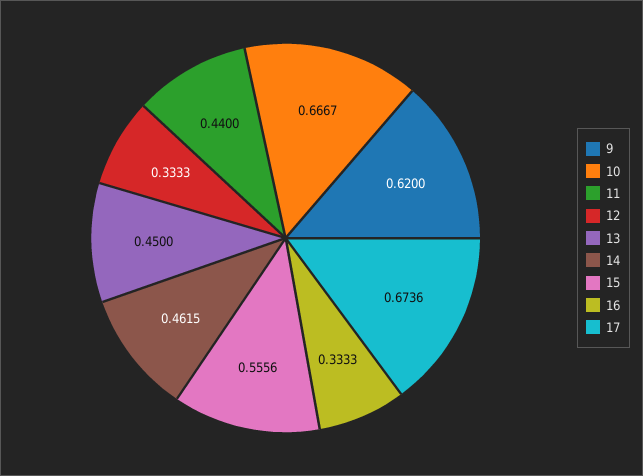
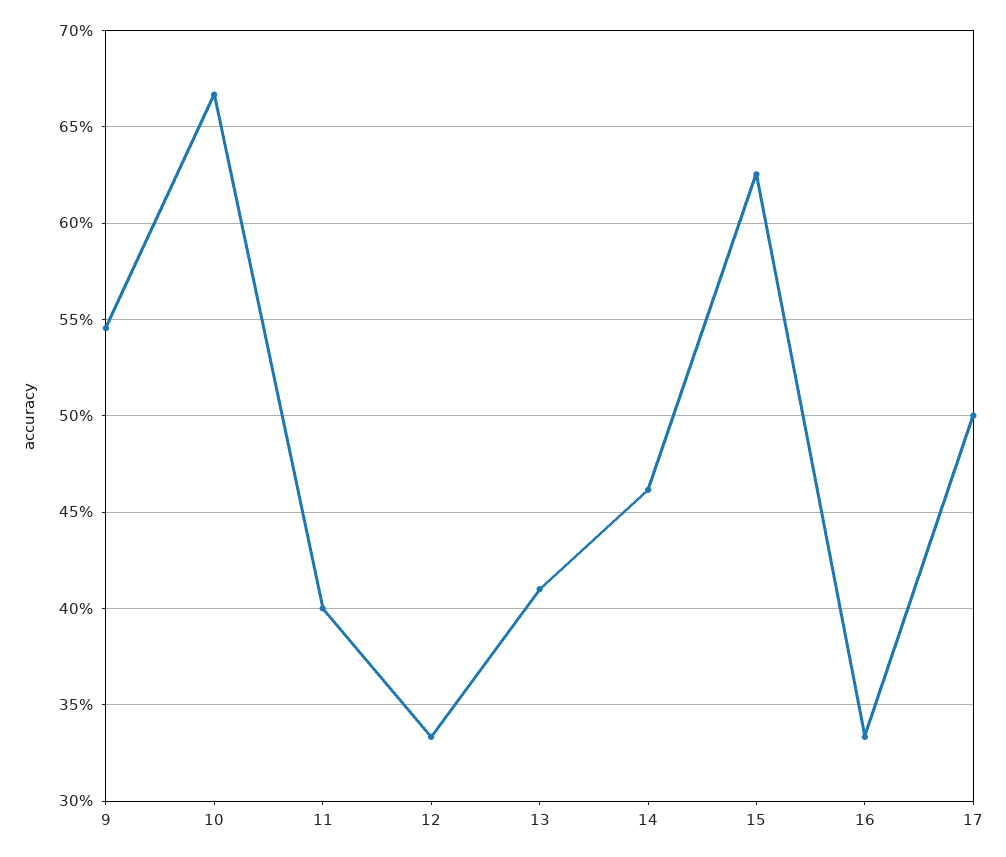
  {
-   "9": 0.62,
+   "9": 0.545,
    "10": 0.6667,
-   "11": 0.44,
+   "11": 0.4,
    "12": 0.3333,
-   "13": 0.45,
+   "13": 0.41,
    "14": 0.4615,
-   "15": 0.5556,
+   "15": 0.625,
    "16": 0.3333,
-   "17": 0.6736
+   "17": 0.5
  }

